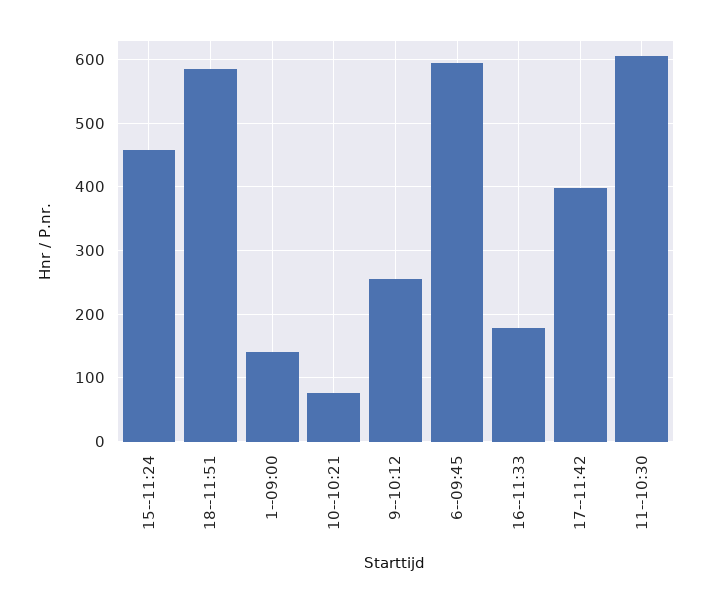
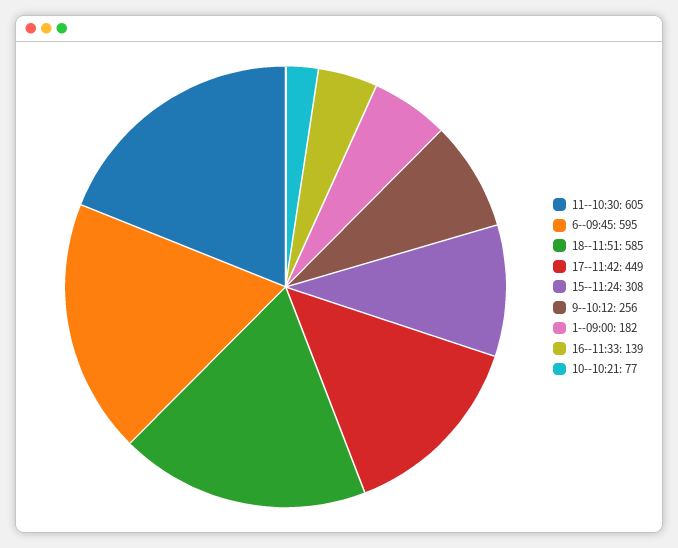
  {
-   "15--11:24": 460,
+   "15--11:24": 308,
    "18--11:51": 585,
-   "1--09:00": 140,
+   "1--09:00": 182,
    "10--10:21": 77,
    "9--10:12": 256,
    "6--09:45": 595,
-   "16--11:33": 180,
+   "16--11:33": 139,
-   "17--11:42": 400,
+   "17--11:42": 449,
    "11--10:30": 605
  }

